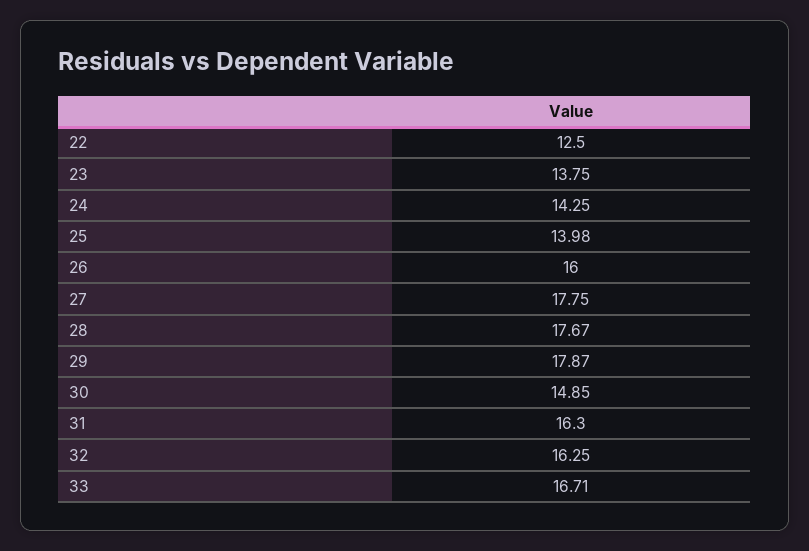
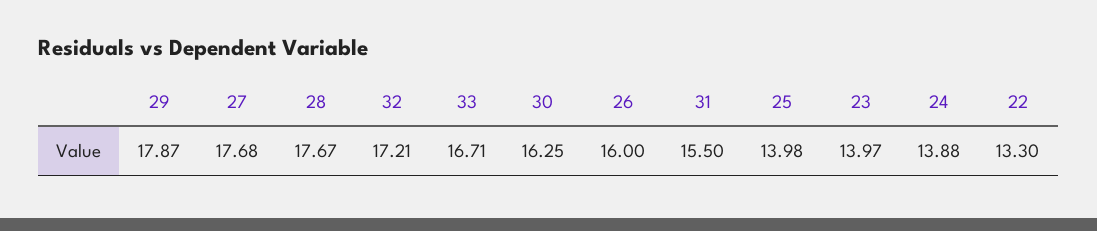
  {
-   "22": 12.5,
+   "22": 13.3,
-   "23": 13.75,
+   "23": 13.97,
-   "24": 14.25,
+   "24": 13.88,
    "25": 13.98,
    "26": 16,
-   "27": 17.75,
+   "27": 17.68,
    "28": 17.67,
    "29": 17.87,
-   "30": 14.85,
+   "30": 16.25,
-   "31": 16.3,
+   "31": 15.5,
-   "32": 16.25,
+   "32": 17.21,
    "33": 16.71
  }

